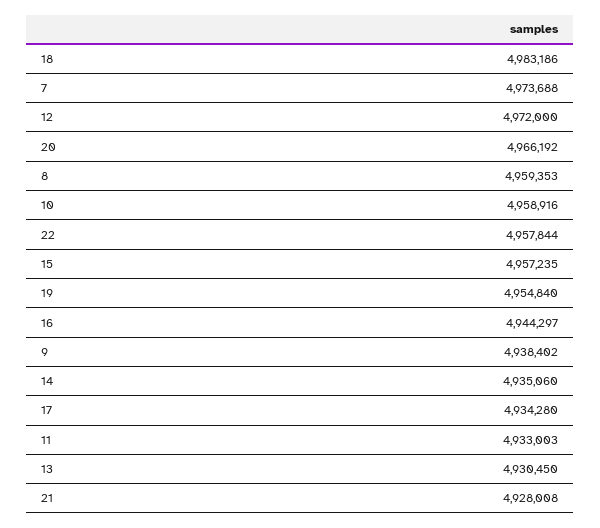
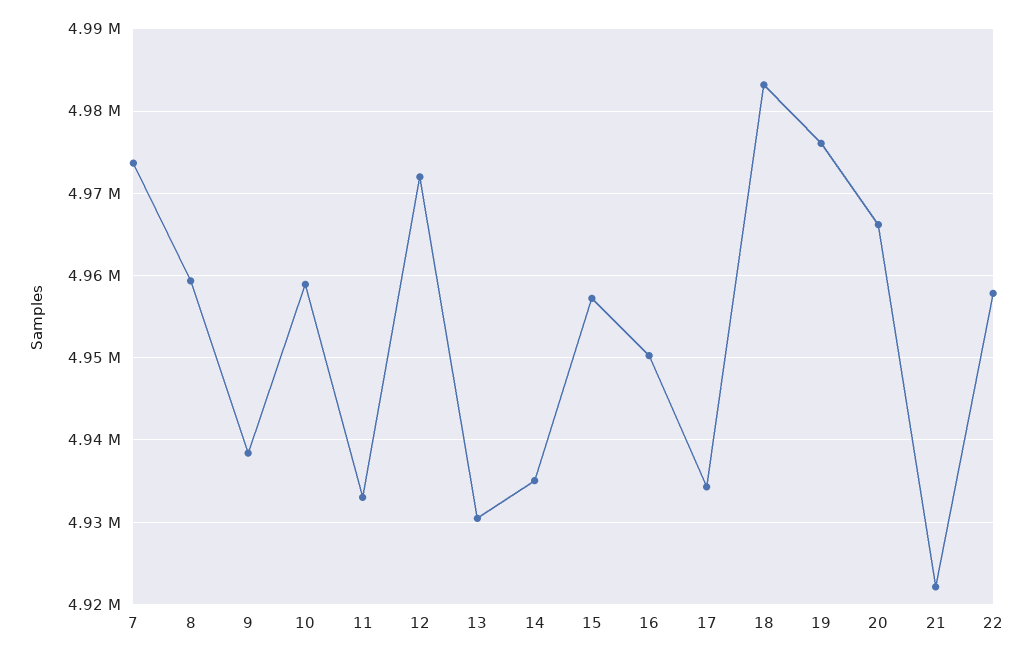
  {
    "18": 4983186,
    "7": 4973688,
    "12": 4972000,
    "20": 4966192,
    "8": 4959353,
    "10": 4958916,
    "22": 4957844,
    "15": 4957235,
-   "19": 4954840,
+   "19": 4976000,
-   "16": 4944297,
+   "16": 4950000,
    "9": 4938402,
    "14": 4935060,
    "17": 4934280,
    "11": 4933003,
    "13": 4930450,
-   "21": 4928008
+   "21": 4922000
  }

